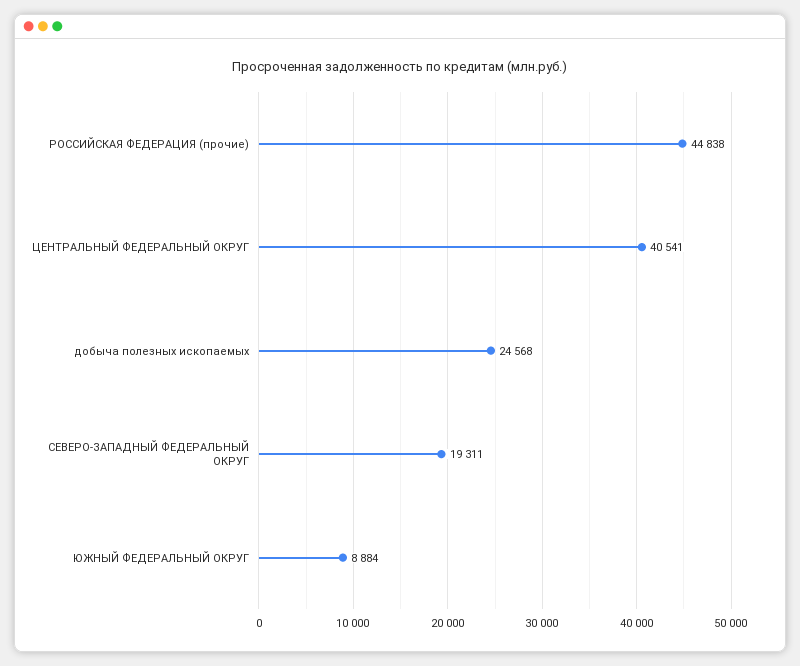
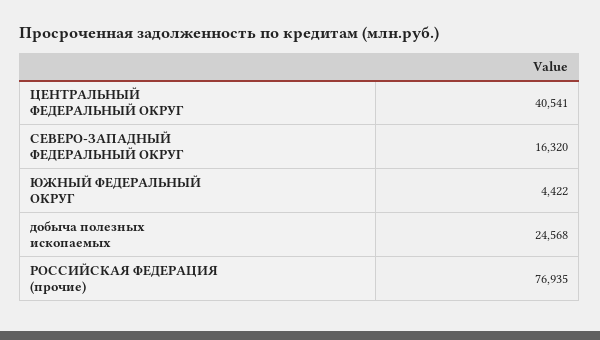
  {
-   "РОССИЙСКАЯ ФЕДЕРАЦИЯ (прочие)": 44838,
+   "РОССИЙСКАЯ ФЕДЕРАЦИЯ (прочие)": 76935,
    "ЦЕНТРАЛЬНЫЙ ФЕДЕРАЛЬНЫЙ ОКРУГ": 40541,
    "добыча полезных ископаемых": 24568,
-   "СЕВЕРО-ЗАПАДНЫЙ ФЕДЕРАЛЬНЫЙ ОКРУГ": 19311,
+   "СЕВЕРО-ЗАПАДНЫЙ ФЕДЕРАЛЬНЫЙ ОКРУГ": 16320,
-   "ЮЖНЫЙ ФЕДЕРАЛЬНЫЙ ОКРУГ": 8884
+   "ЮЖНЫЙ ФЕДЕРАЛЬНЫЙ ОКРУГ": 4422
  }

